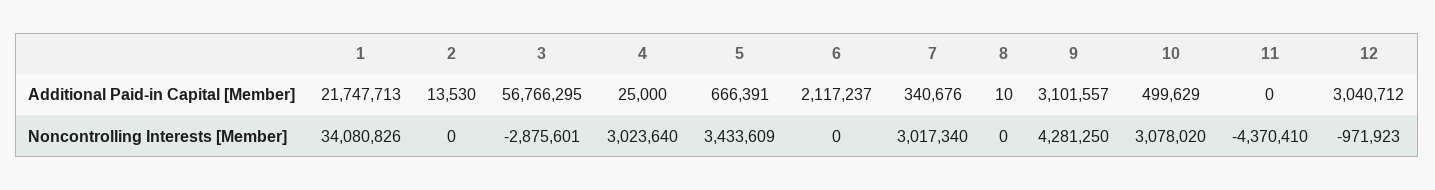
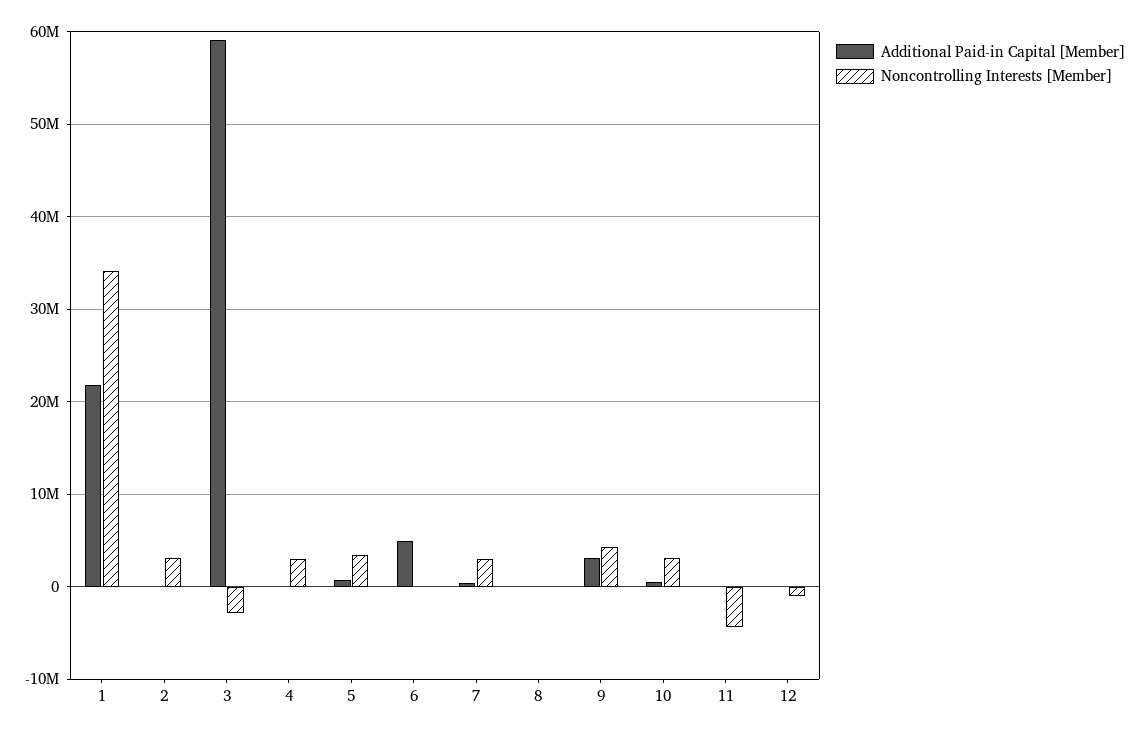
  {
    "Additional Paid-in Capital [Member]": {
      "1": 21747713,
      "2": 13530,
-     "3": 56766295,
+     "3": 59000000,
      "4": 25000,
      "5": 666391,
-     "6": 2117237,
+     "6": 5000000,
      "7": 340676,
      "8": 10,
      "9": 3101557,
      "10": 499629,
      "11": 0,
-     "12": 3040712
+     "12": 0
    },
    "Noncontrolling Interests [Member]": {
      "1": 34080826,
-     "2": 0,
+     "2": 3000000,
      "3": -2875601,
      "4": 3023640,
      "5": 3433609,
      "6": 0,
      "7": 3017340,
      "8": 0,
      "9": 4281250,
      "10": 3078020,
      "11": -4370410,
      "12": -971923
    }
  }

